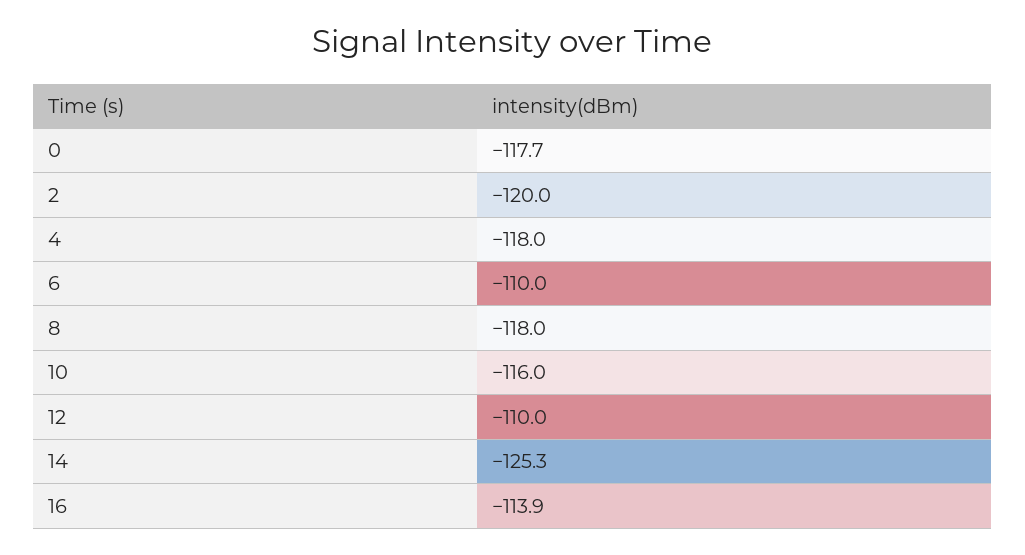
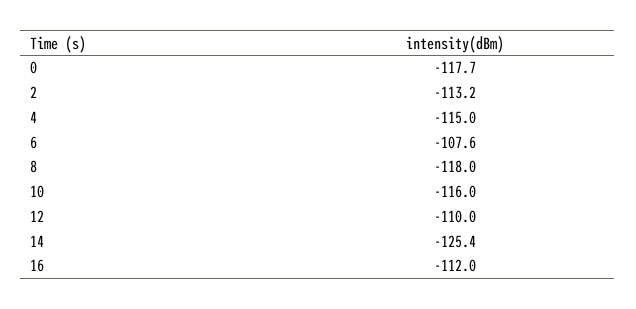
  {
    "0": -117.7,
-   "2": -120,
+   "2": -113.2,
-   "4": -118,
+   "4": -115,
-   "6": -110,
+   "6": -107.6,
    "8": -118,
    "10": -116,
    "12": -110,
-   "14": -125.3,
+   "14": -125.4,
-   "16": -113.9
+   "16": -112
  }

